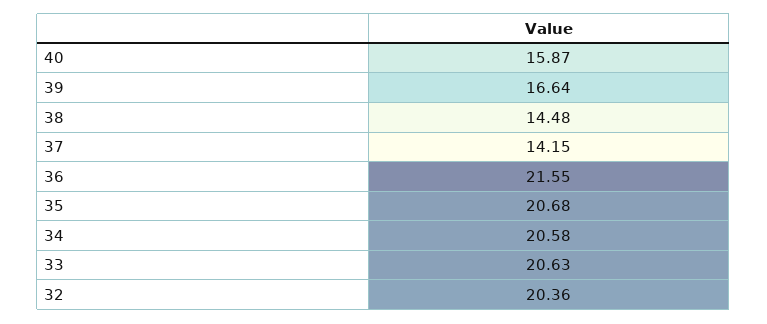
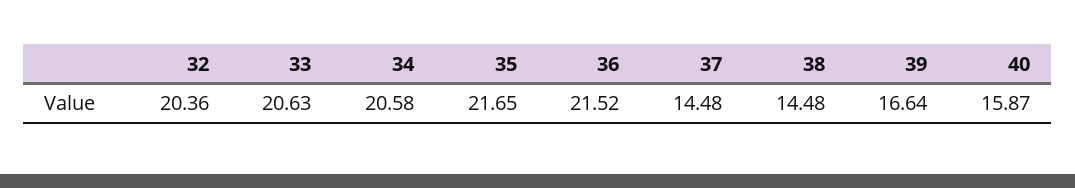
  {
    "40": 15.87,
    "39": 16.64,
    "38": 14.48,
-   "37": 14.15,
+   "37": 14.48,
-   "36": 21.55,
+   "36": 21.52,
-   "35": 20.68,
+   "35": 21.65,
    "34": 20.58,
    "33": 20.63,
    "32": 20.36
  }

